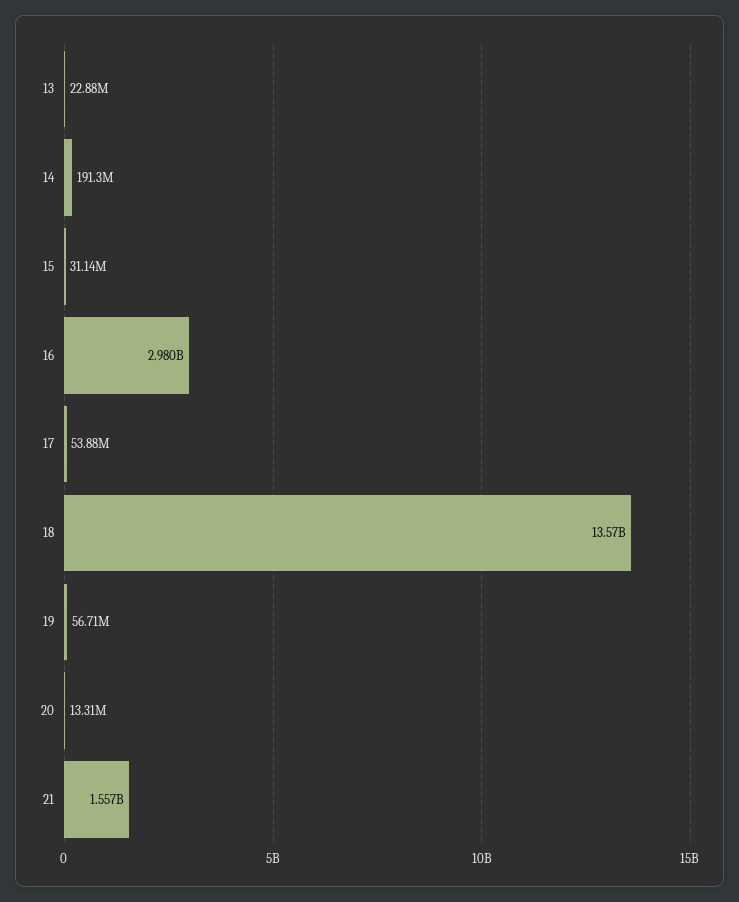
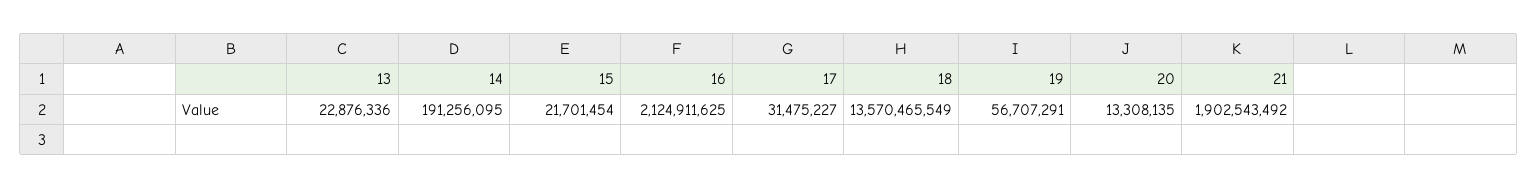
  {
    "13": 22876336,
    "14": 191256095,
-   "15": 31140000,
+   "15": 21701454,
-   "16": 2980000000,
+   "16": 2124911625,
-   "17": 53880000,
+   "17": 31475227,
    "18": 13570465549,
    "19": 56707291,
    "20": 13308135,
-   "21": 1557000000
+   "21": 1902543492
  }

